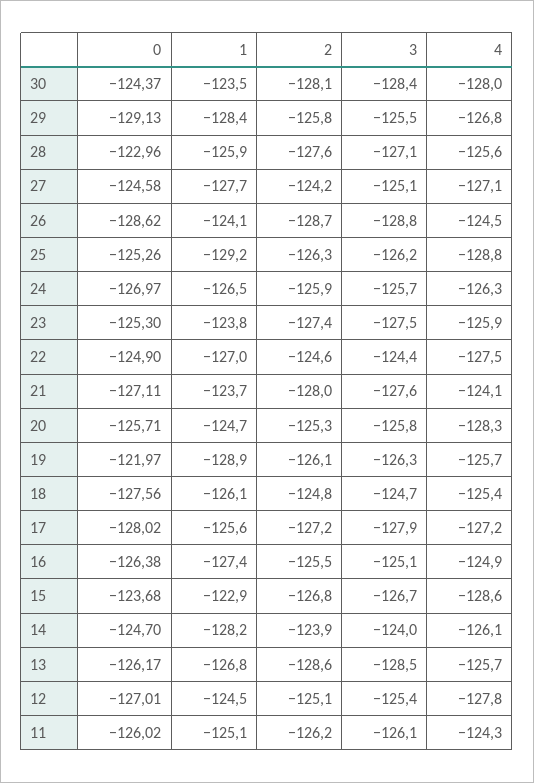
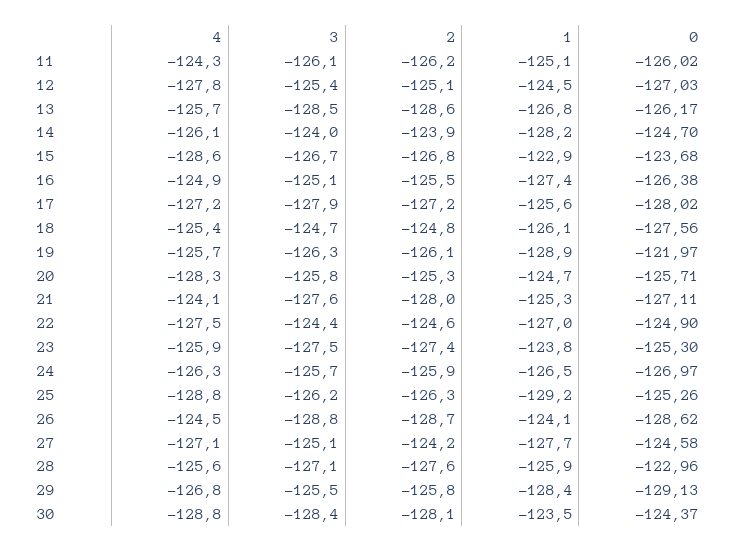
  {
    "0": {
      "30": -124.37,
      "29": -129.13,
      "28": -122.96,
      "27": -124.58,
      "26": -128.62,
      "25": -125.26,
      "24": -126.97,
      "23": -125.3,
      "22": -124.9,
      "21": -127.11,
      "20": -125.71,
      "19": -121.97,
      "18": -127.56,
      "17": -128.02,
      "16": -126.38,
      "15": -123.68,
      "14": -124.7,
      "13": -126.17,
-     "12": -127.01,
+     "12": -127.03,
      "11": -126.02
    },
    "1": {
      "30": -123.5,
      "29": -128.4,
      "28": -125.9,
      "27": -127.7,
      "26": -124.1,
      "25": -129.2,
      "24": -126.5,
      "23": -123.8,
      "22": -127,
-     "21": -123.7,
+     "21": -125.3,
      "20": -124.7,
      "19": -128.9,
      "18": -126.1,
      "17": -125.6,
      "16": -127.4,
      "15": -122.9,
      "14": -128.2,
      "13": -126.8,
      "12": -124.5,
      "11": -125.1
    },
    "2": {
      "30": -128.1,
      "29": -125.8,
      "28": -127.6,
      "27": -124.2,
      "26": -128.7,
      "25": -126.3,
      "24": -125.9,
      "23": -127.4,
      "22": -124.6,
      "21": -128,
      "20": -125.3,
      "19": -126.1,
      "18": -124.8,
      "17": -127.2,
      "16": -125.5,
      "15": -126.8,
      "14": -123.9,
      "13": -128.6,
      "12": -125.1,
      "11": -126.2
    },
    "3": {
      "30": -128.4,
      "29": -125.5,
      "28": -127.1,
      "27": -125.1,
      "26": -128.8,
      "25": -126.2,
      "24": -125.7,
      "23": -127.5,
      "22": -124.4,
      "21": -127.6,
      "20": -125.8,
      "19": -126.3,
      "18": -124.7,
      "17": -127.9,
      "16": -125.1,
      "15": -126.7,
      "14": -124,
      "13": -128.5,
      "12": -125.4,
      "11": -126.1
    },
    "4": {
-     "30": -128,
+     "30": -128.8,
      "29": -126.8,
      "28": -125.6,
      "27": -127.1,
      "26": -124.5,
      "25": -128.8,
      "24": -126.3,
      "23": -125.9,
      "22": -127.5,
      "21": -124.1,
      "20": -128.3,
      "19": -125.7,
      "18": -125.4,
      "17": -127.2,
      "16": -124.9,
      "15": -128.6,
      "14": -126.1,
      "13": -125.7,
      "12": -127.8,
      "11": -124.3
    }
  }

